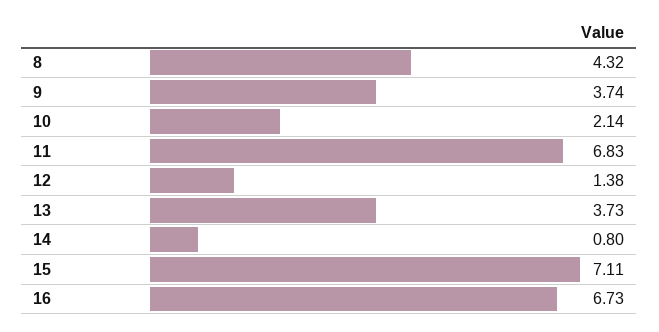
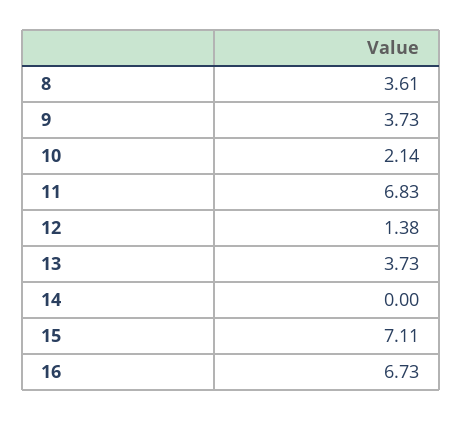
  {
-   "8": 4.32,
+   "8": 3.61,
-   "9": 3.74,
+   "9": 3.73,
    "10": 2.14,
    "11": 6.83,
    "12": 1.38,
    "13": 3.73,
-   "14": 0.8,
+   "14": 0,
    "15": 7.11,
    "16": 6.73
  }

